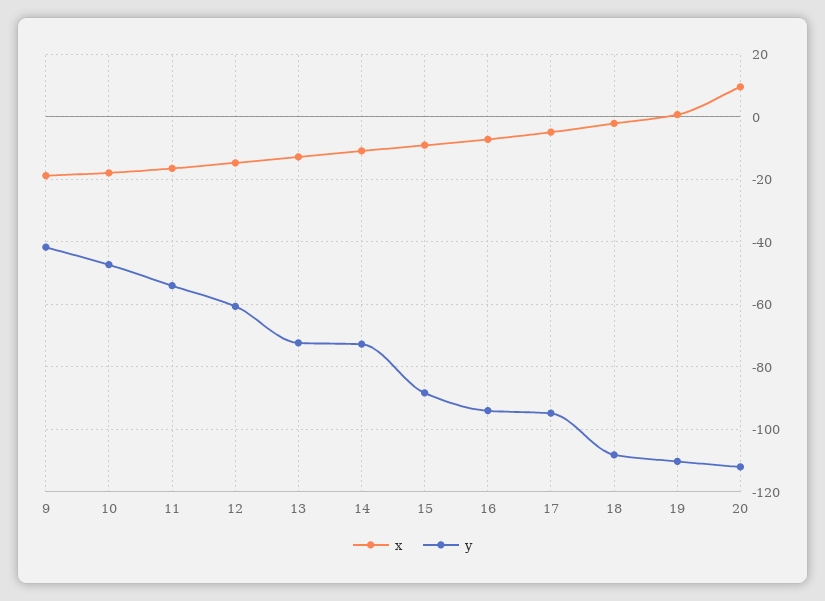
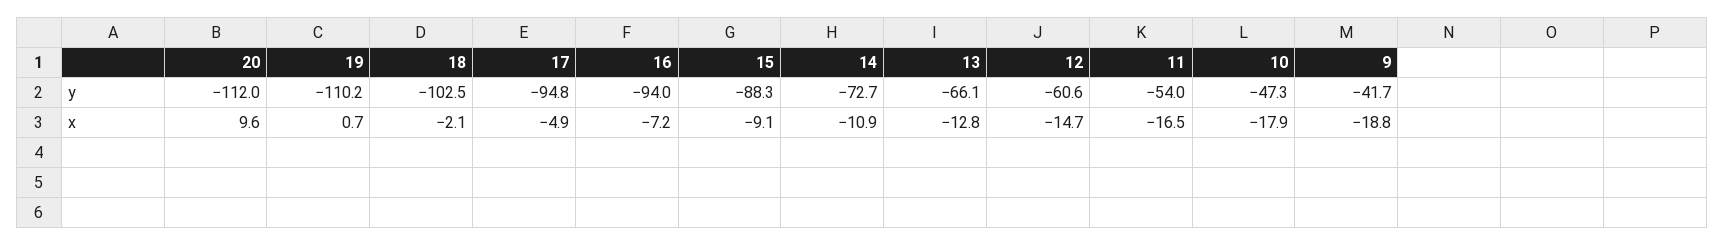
  {
    "x": {
      "9": -18.8,
      "10": -17.9,
      "11": -16.5,
      "12": -14.7,
      "13": -12.8,
      "14": -10.9,
      "15": -9.1,
      "16": -7.2,
      "17": -4.9,
      "18": -2.1,
      "19": 0.7,
      "20": 9.6
    },
    "y": {
      "9": -41.7,
      "10": -47.3,
      "11": -54,
      "12": -60.6,
-     "13": -72,
+     "13": -66.1,
      "14": -72.7,
      "15": -88.3,
      "16": -94,
      "17": -94.8,
-     "18": -108,
+     "18": -102.5,
      "19": -110.2,
      "20": -112
    }
  }

